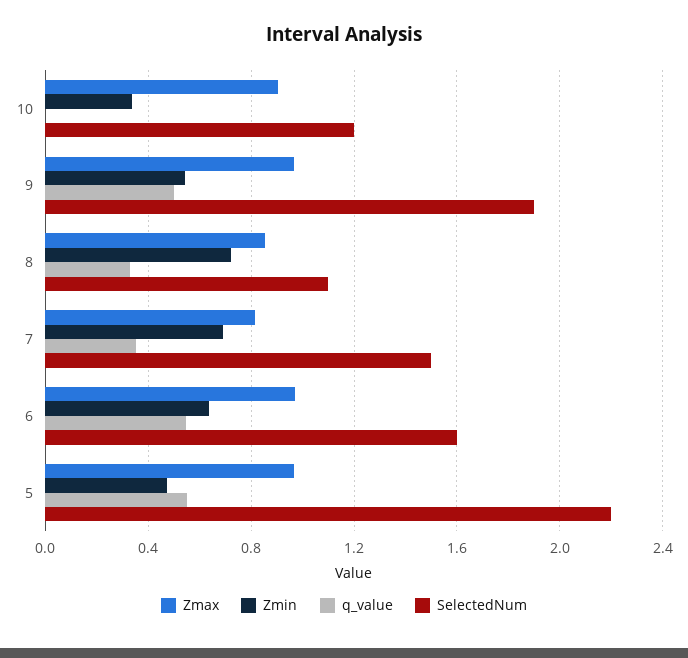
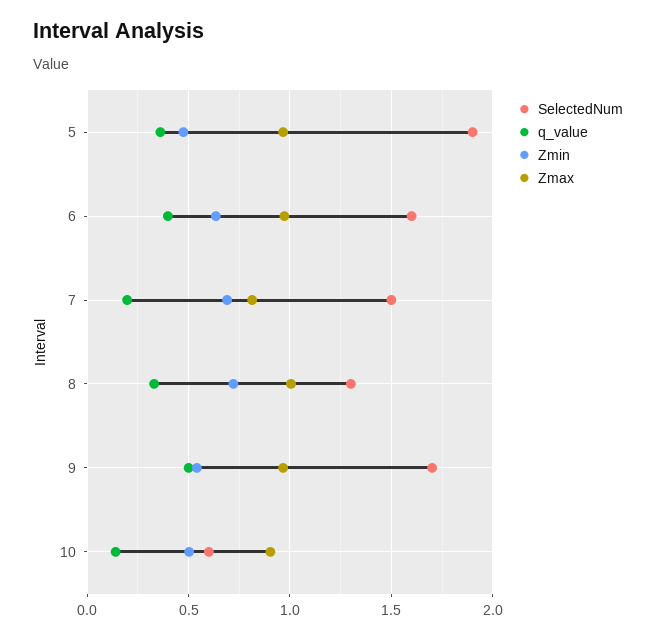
  {
    "Zmax": {
      "10": 0.9,
      "9": 0.95,
-     "8": 0.85,
+     "8": 1,
      "7": 0.8,
      "6": 0.95,
      "5": 0.95
    },
    "Zmin": {
-     "10": 0.35,
+     "10": 0.5,
      "9": 0.55,
      "8": 0.7,
      "7": 0.7,
      "6": 0.65,
      "5": 0.45
    },
    "q_value": {
-     "10": 0,
+     "10": 0.15,
      "9": 0.5,
      "8": 0.35,
-     "7": 0.35,
+     "7": 0.2,
-     "6": 0.55,
+     "6": 0.4,
-     "5": 0.55
+     "5": 0.35
    },
    "SelectedNum": {
-     "10": 1.2,
+     "10": 0.6,
-     "9": 1.9,
+     "9": 1.7,
-     "8": 1.1,
+     "8": 1.3,
      "7": 1.5,
      "6": 1.6,
-     "5": 2.2
+     "5": 1.9
    }
  }

